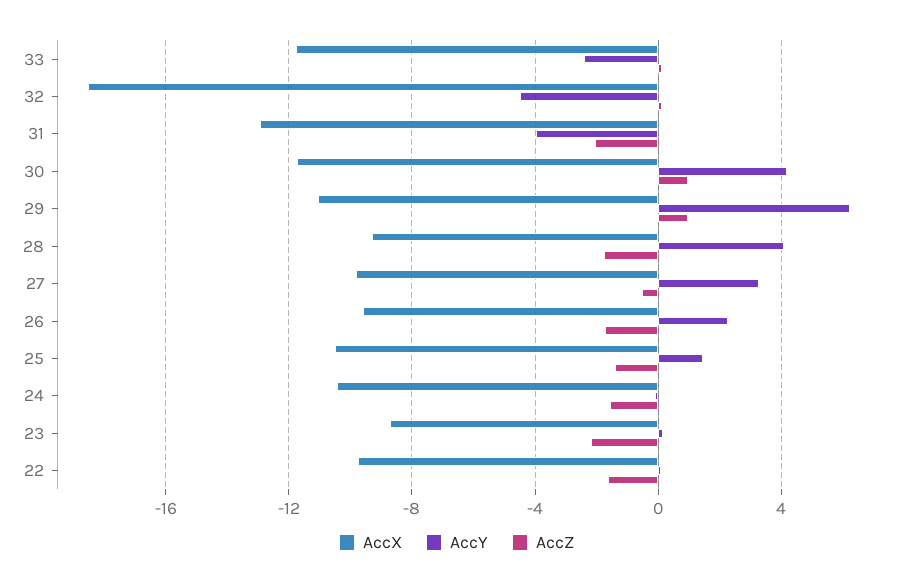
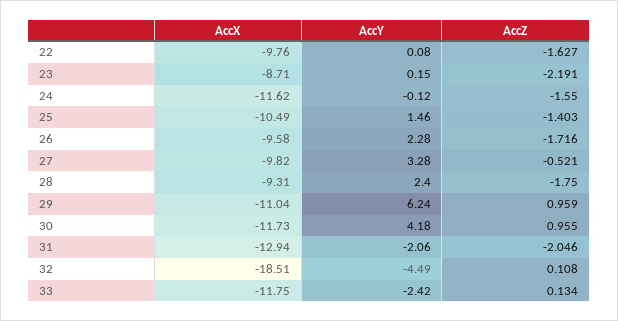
  {
    "AccX": {
      "33": -11.75,
      "32": -18.51,
      "31": -12.94,
      "30": -11.73,
      "29": -11.04,
      "28": -9.31,
      "27": -9.82,
      "26": -9.58,
      "25": -10.49,
-     "24": -10.5,
+     "24": -11.62,
      "23": -8.71,
      "22": -9.76
    },
    "AccY": {
      "33": -2.42,
      "32": -4.49,
-     "31": -4,
+     "31": -2.06,
      "30": 4.18,
      "29": 6.24,
-     "28": 4,
+     "28": 2.4,
      "27": 3.28,
      "26": 2.28,
      "25": 1.46,
      "24": -0.12,
      "23": 0.15,
      "22": 0.08
    },
    "AccZ": {
      "33": 0.134,
      "32": 0.108,
      "31": -2.046,
      "30": 0.955,
      "29": 0.959,
      "28": -1.75,
      "27": -0.521,
      "26": -1.716,
      "25": -1.403,
      "24": -1.55,
      "23": -2.191,
      "22": -1.627
    }
  }

